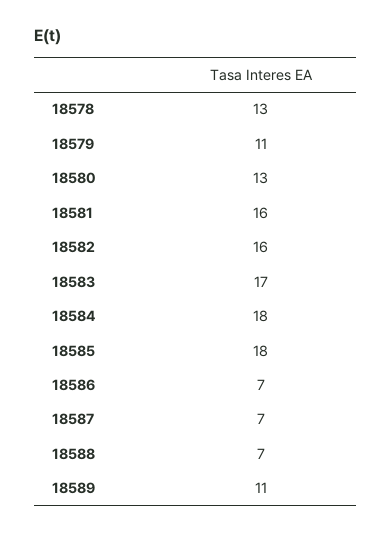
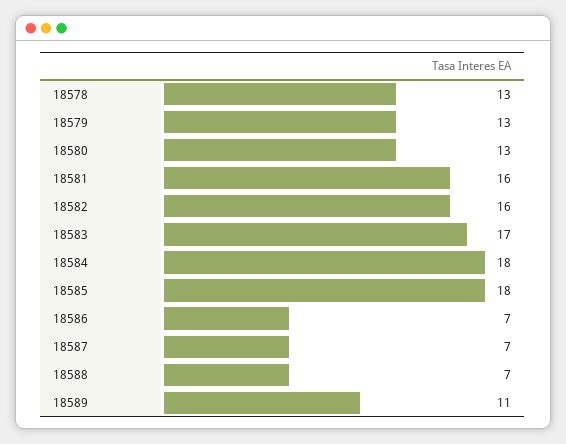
  {
    "18578": 13,
-   "18579": 11,
+   "18579": 13,
    "18580": 13,
    "18581": 16,
    "18582": 16,
    "18583": 17,
    "18584": 18,
    "18585": 18,
    "18586": 7,
    "18587": 7,
    "18588": 7,
    "18589": 11
  }

